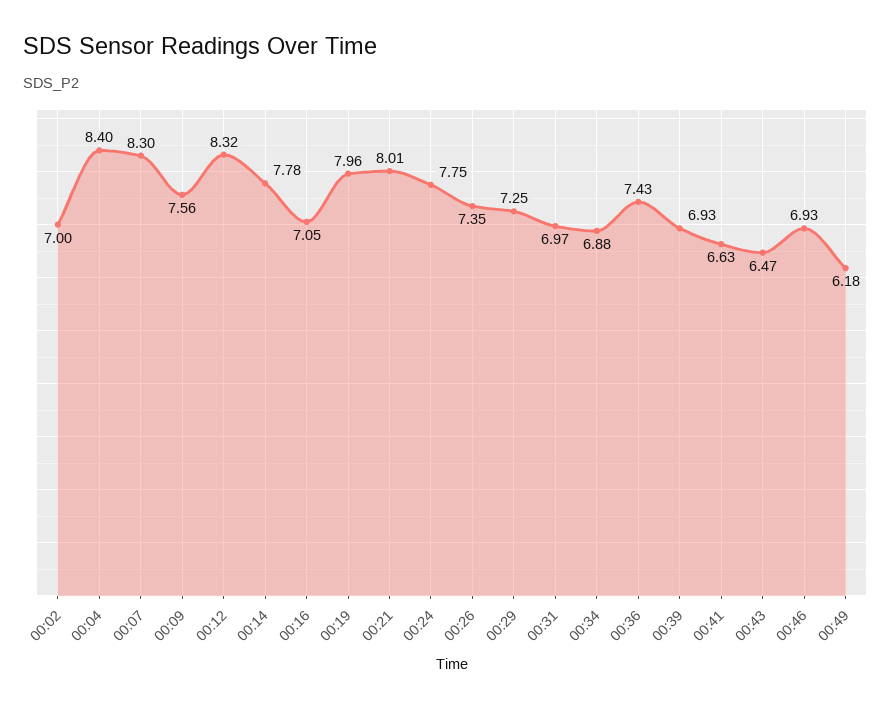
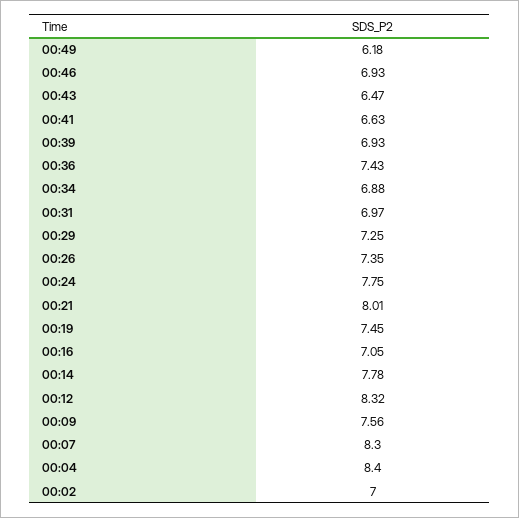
  {
    "00:02": 7,
    "00:04": 8.4,
    "00:07": 8.3,
    "00:09": 7.56,
    "00:12": 8.32,
    "00:14": 7.78,
    "00:16": 7.05,
-   "00:19": 7.96,
+   "00:19": 7.45,
    "00:21": 8.01,
    "00:24": 7.75,
    "00:26": 7.35,
    "00:29": 7.25,
    "00:31": 6.97,
    "00:34": 6.88,
    "00:36": 7.43,
    "00:39": 6.93,
    "00:41": 6.63,
    "00:43": 6.47,
    "00:46": 6.93,
    "00:49": 6.18
  }

